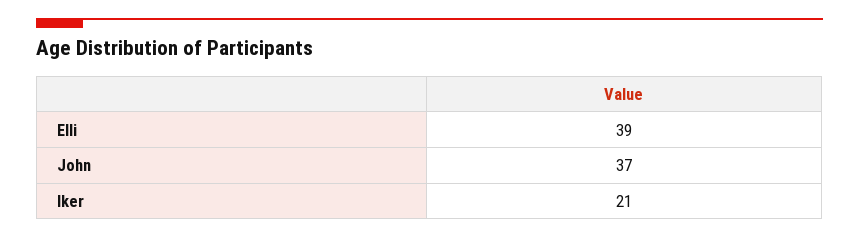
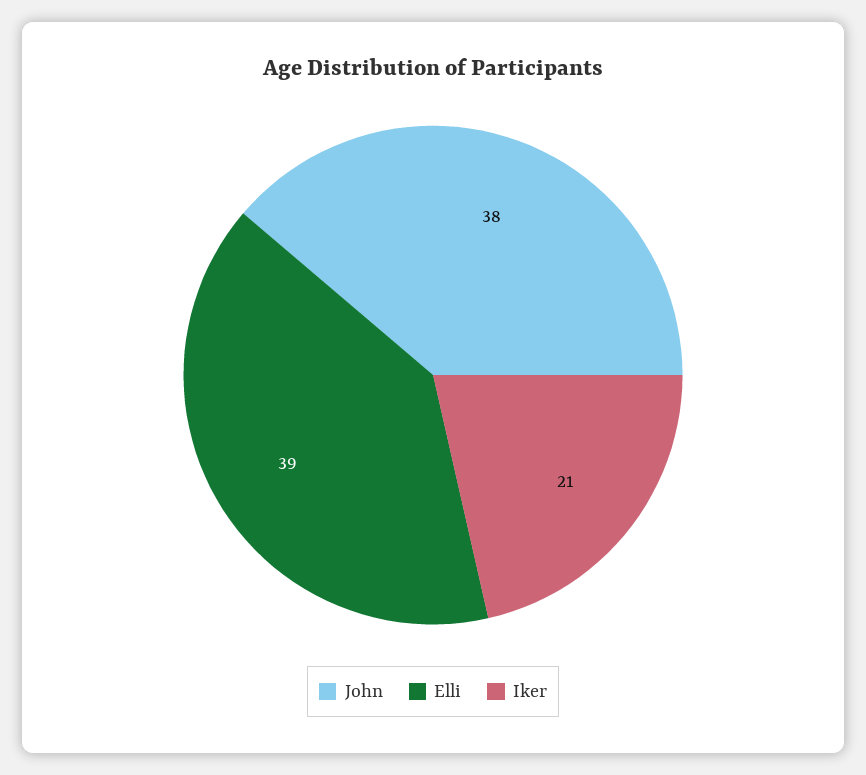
  {
    "Elli": 39,
-   "John": 37,
+   "John": 38,
    "Iker": 21
  }

